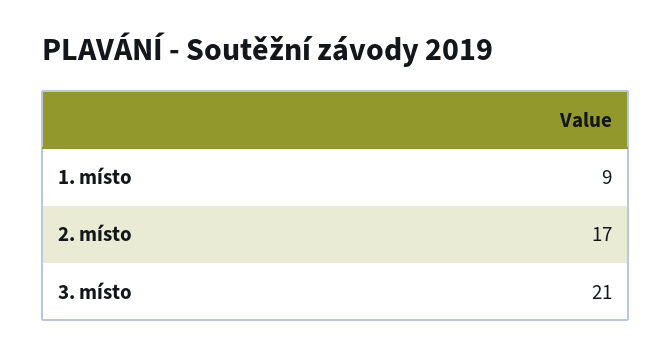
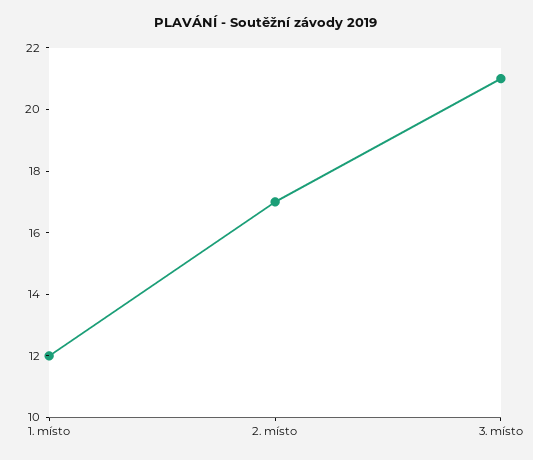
  {
-   "1. místo": 9,
+   "1. místo": 12,
    "2. místo": 17,
    "3. místo": 21
  }

